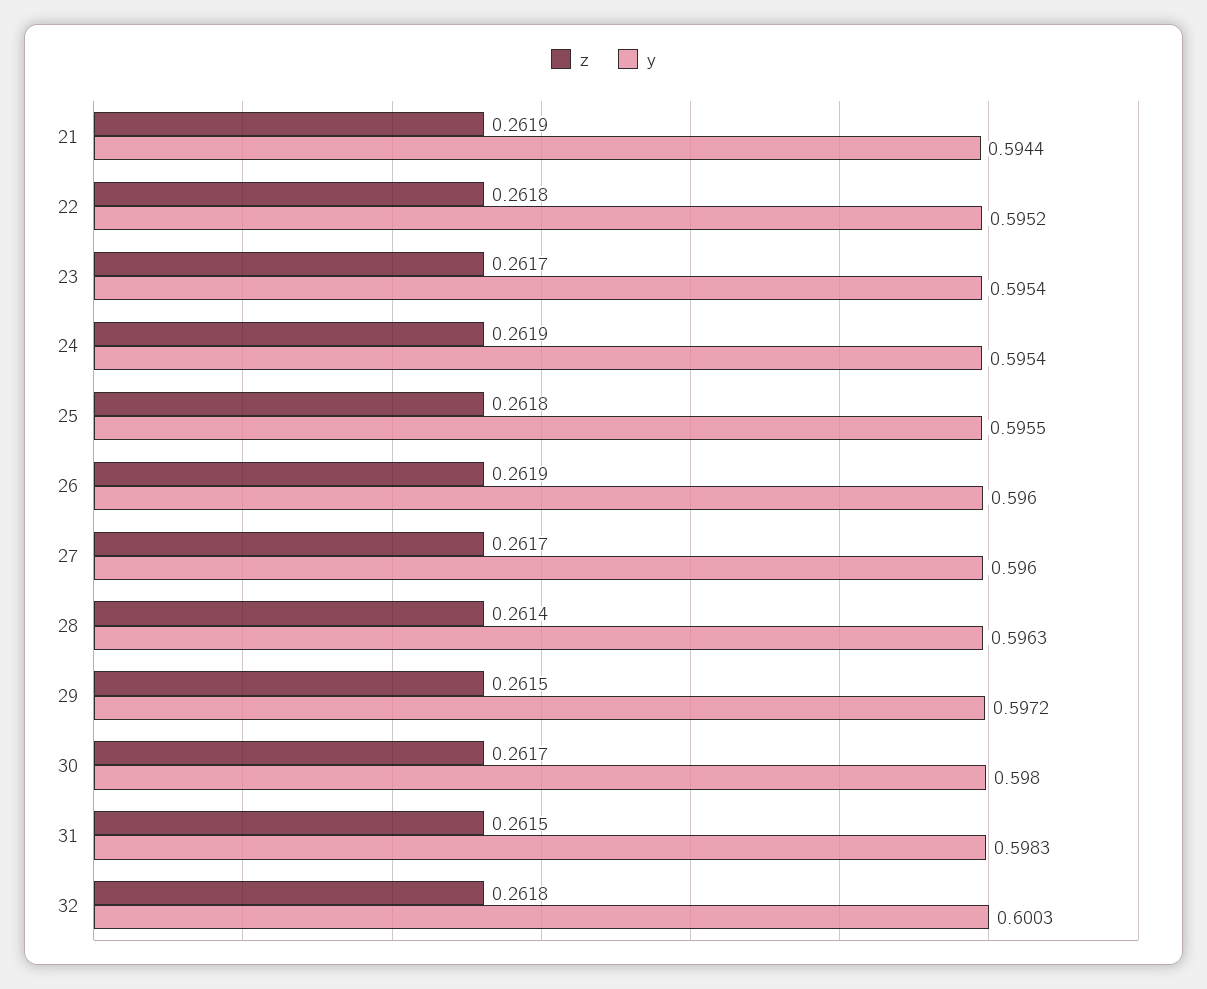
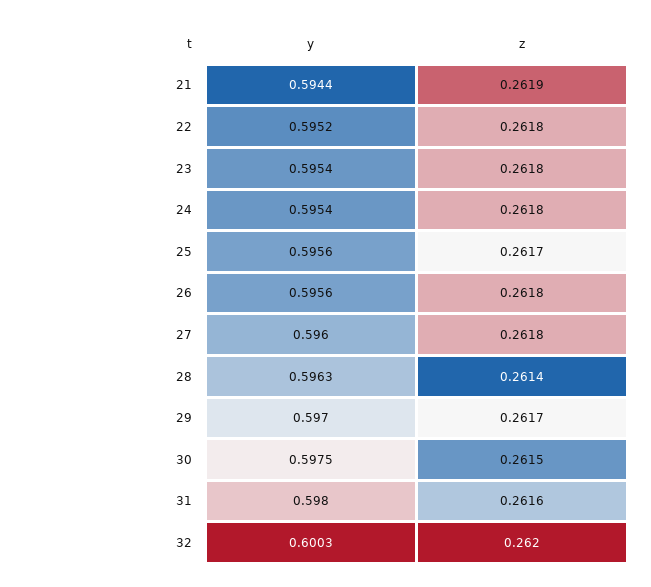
  {
    "z": {
      "21": 0.2619,
      "22": 0.2618,
-     "23": 0.2617,
+     "23": 0.2618,
-     "24": 0.2619,
+     "24": 0.2618,
-     "25": 0.2618,
+     "25": 0.2617,
-     "26": 0.2619,
+     "26": 0.2618,
-     "27": 0.2617,
+     "27": 0.2618,
      "28": 0.2614,
-     "29": 0.2615,
+     "29": 0.2617,
-     "30": 0.2617,
+     "30": 0.2615,
-     "31": 0.2615,
+     "31": 0.2616,
-     "32": 0.2618
+     "32": 0.262
    },
    "y": {
      "21": 0.5944,
      "22": 0.5952,
      "23": 0.5954,
      "24": 0.5954,
-     "25": 0.5955,
+     "25": 0.5956,
-     "26": 0.596,
+     "26": 0.5956,
      "27": 0.596,
      "28": 0.5963,
-     "29": 0.5972,
+     "29": 0.597,
-     "30": 0.598,
+     "30": 0.5975,
-     "31": 0.5983,
+     "31": 0.598,
      "32": 0.6003
    }
  }

